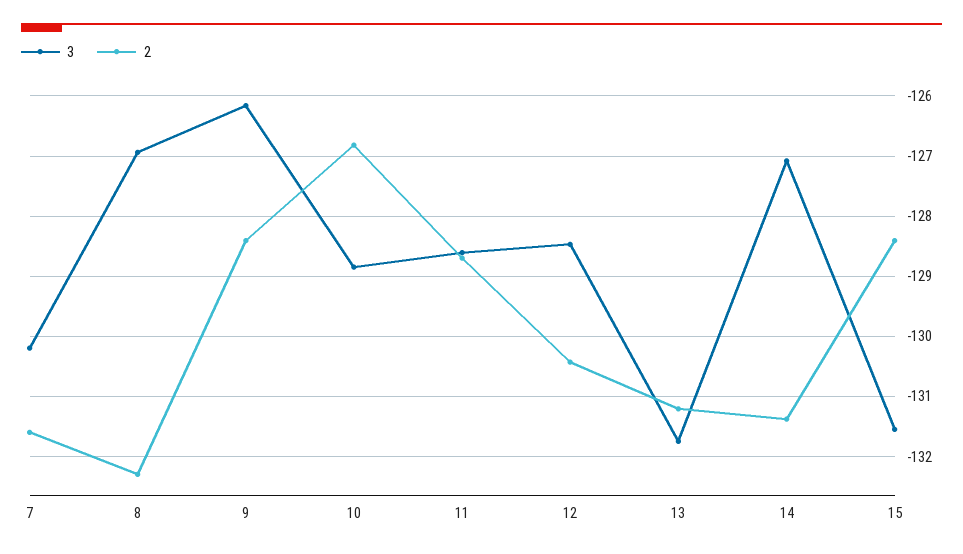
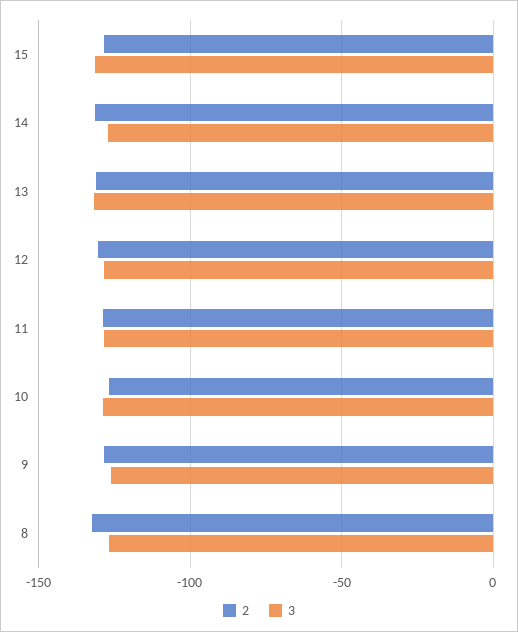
  {
    "3": {
-     "7": -130.2,
      "8": -126.9,
      "9": -126.2,
      "10": -128.9,
      "11": -128.6,
      "12": -128.5,
      "13": -131.8,
      "14": -127.1,
      "15": -131.6
    },
    "2": {
-     "7": -131.6,
      "8": -132.3,
      "9": -128.4,
      "10": -126.8,
      "11": -128.7,
      "12": -130.4,
      "13": -131.2,
      "14": -131.4,
      "15": -128.4
    }
  }

